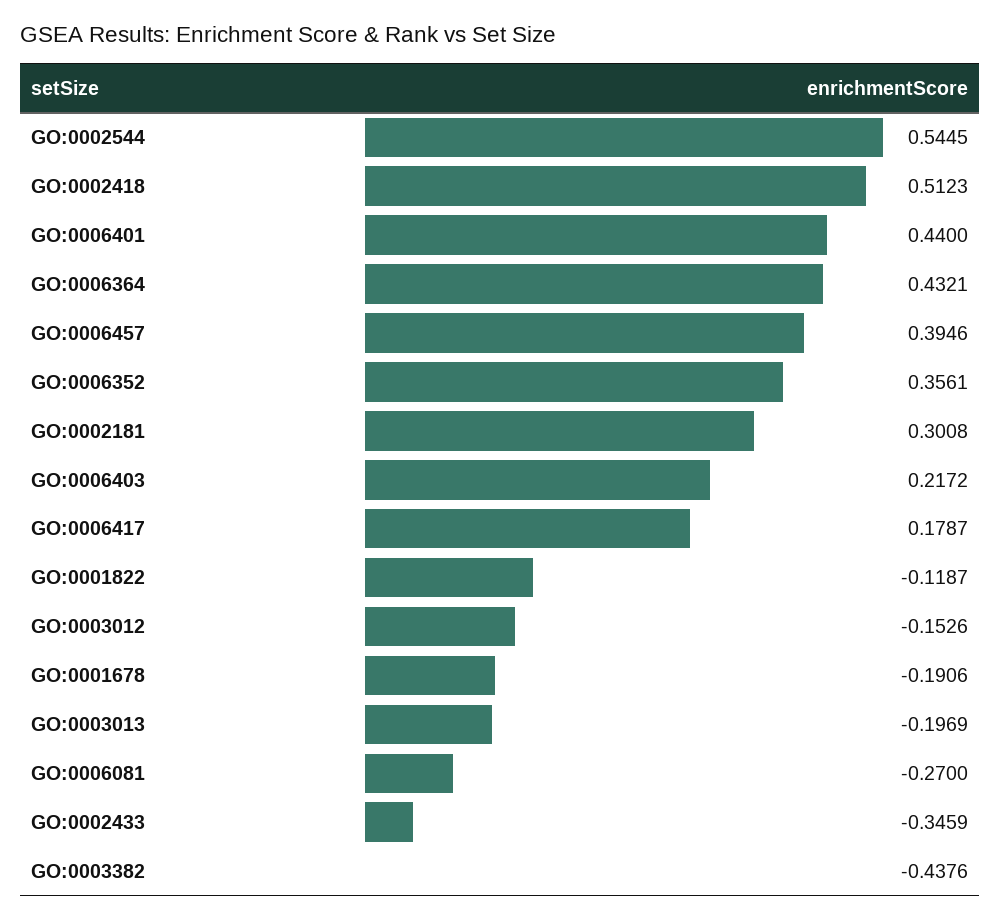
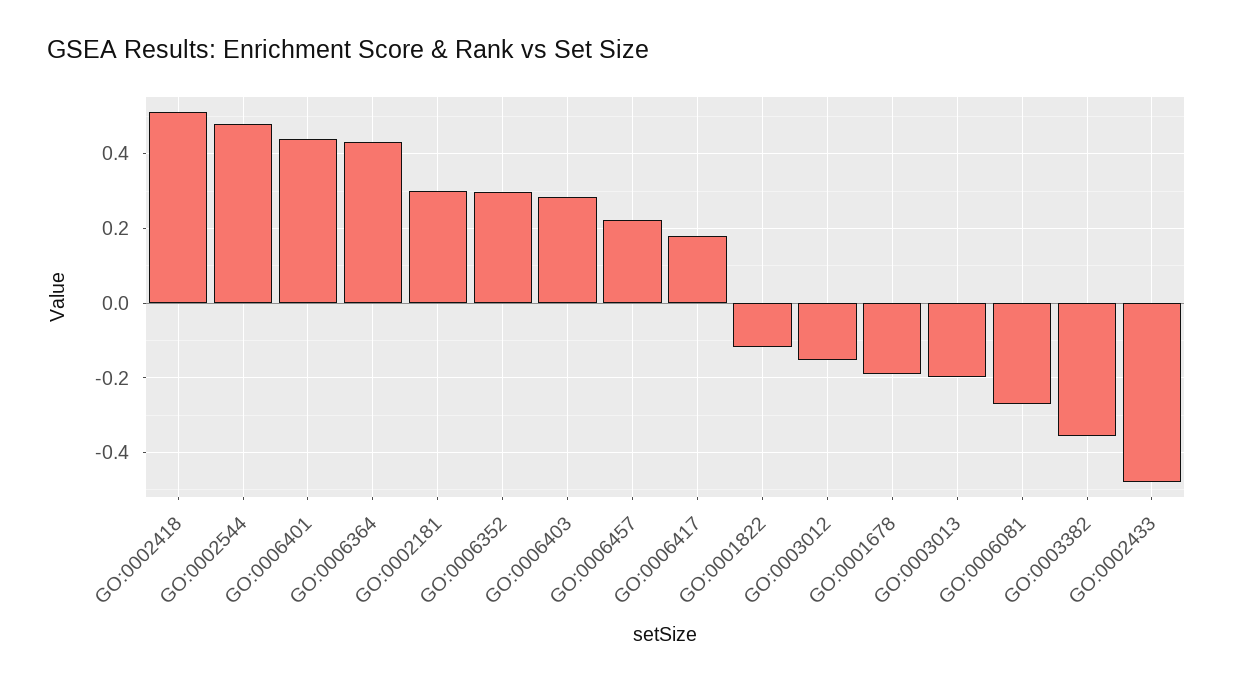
  {
-   "GO:0002544": 0.5445,
+   "GO:0002544": 0.48,
    "GO:0002418": 0.5123,
    "GO:0006401": 0.44,
    "GO:0006364": 0.4321,
-   "GO:0006457": 0.3946,
+   "GO:0006457": 0.22,
-   "GO:0006352": 0.3561,
+   "GO:0006352": 0.3,
    "GO:0002181": 0.3008,
-   "GO:0006403": 0.2172,
+   "GO:0006403": 0.28,
    "GO:0006417": 0.1787,
    "GO:0001822": -0.1187,
    "GO:0003012": -0.1526,
    "GO:0001678": -0.1906,
    "GO:0003013": -0.1969,
    "GO:0006081": -0.27,
-   "GO:0002433": -0.3459,
+   "GO:0002433": -0.48,
-   "GO:0003382": -0.4376
+   "GO:0003382": -0.36
  }

